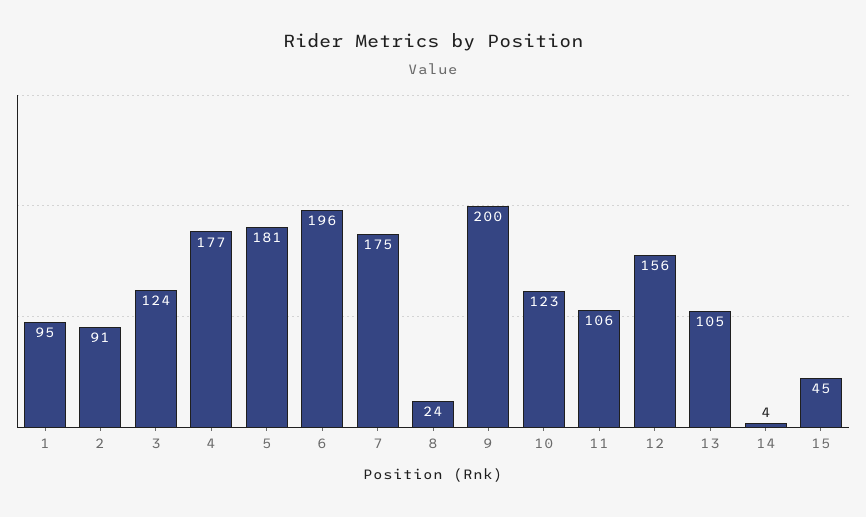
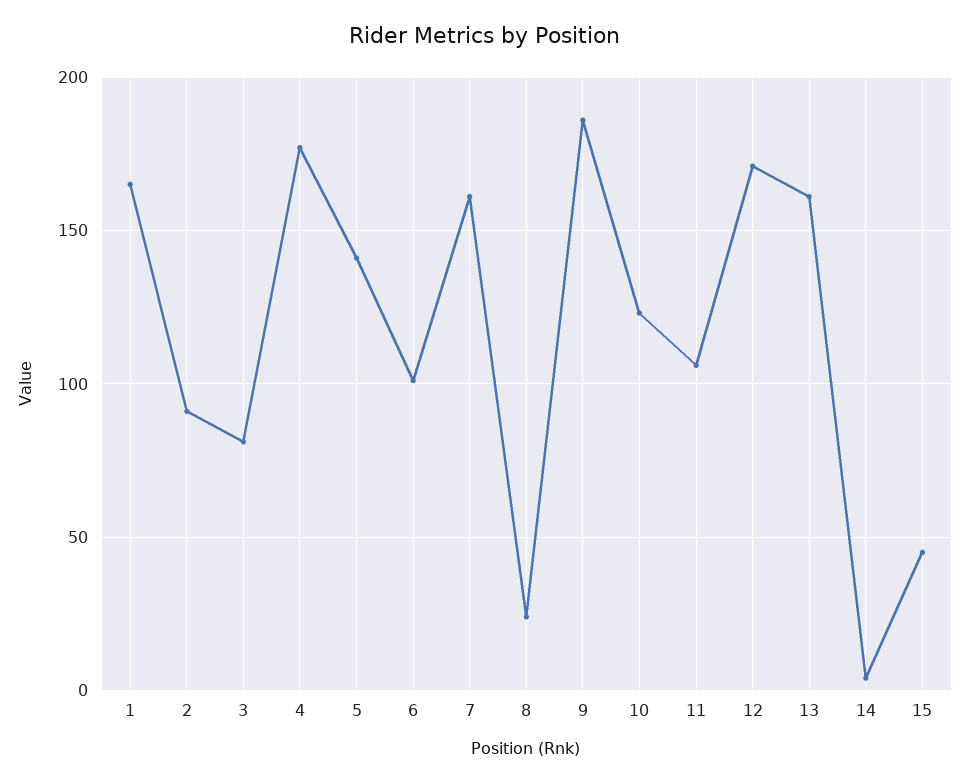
  {
-   "1": 95,
+   "1": 165,
    "2": 91,
-   "3": 124,
+   "3": 80,
    "4": 177,
-   "5": 181,
+   "5": 140,
-   "6": 196,
+   "6": 100,
-   "7": 175,
+   "7": 160,
    "8": 24,
-   "9": 200,
+   "9": 185,
    "10": 123,
    "11": 106,
-   "12": 156,
+   "12": 170,
-   "13": 105,
+   "13": 160,
    "14": 4,
    "15": 45
  }

